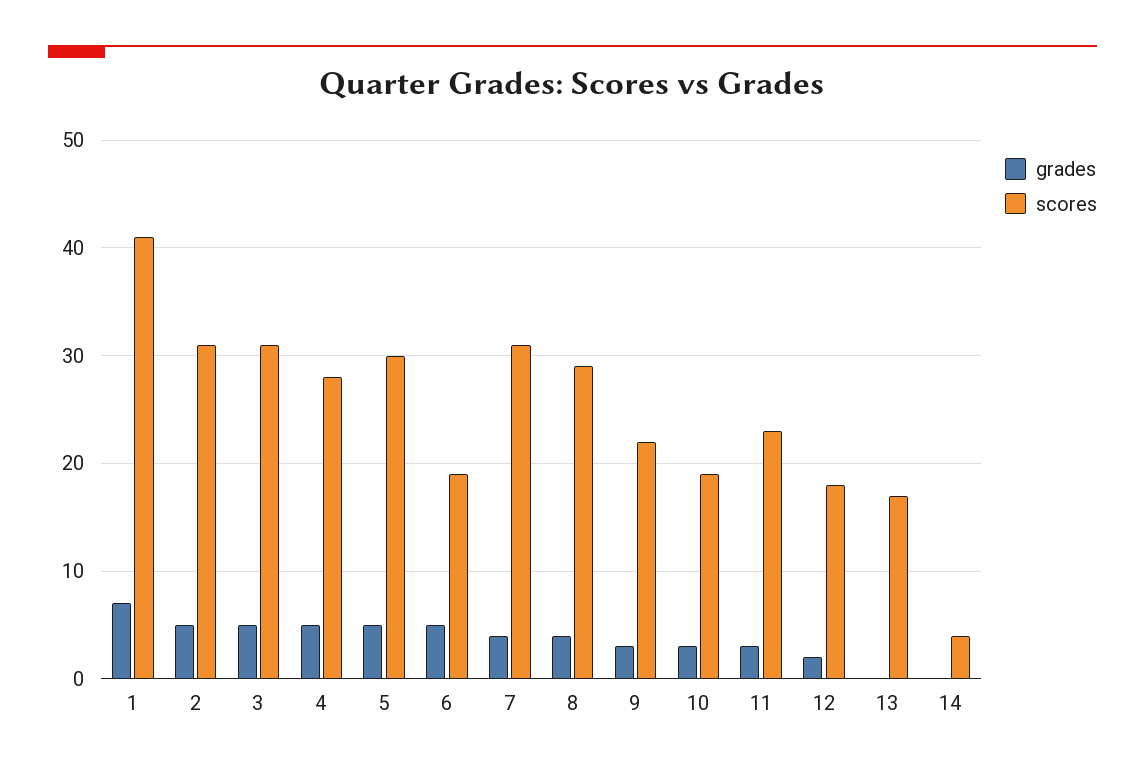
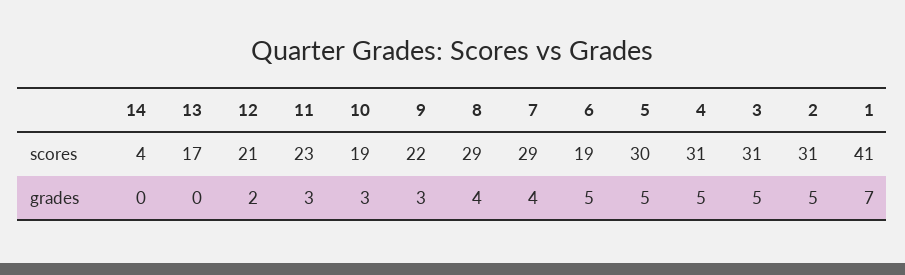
  {
    "grades": {
      "1": 7,
      "2": 5,
      "3": 5,
      "4": 5,
      "5": 5,
      "6": 5,
      "7": 4,
      "8": 4,
      "9": 3,
      "10": 3,
      "11": 3,
      "12": 2,
      "13": 0,
      "14": 0
    },
    "scores": {
      "1": 41,
      "2": 31,
      "3": 31,
-     "4": 28,
+     "4": 31,
      "5": 30,
      "6": 19,
-     "7": 31,
+     "7": 29,
      "8": 29,
      "9": 22,
      "10": 19,
      "11": 23,
-     "12": 18,
+     "12": 21,
      "13": 17,
      "14": 4
    }
  }

